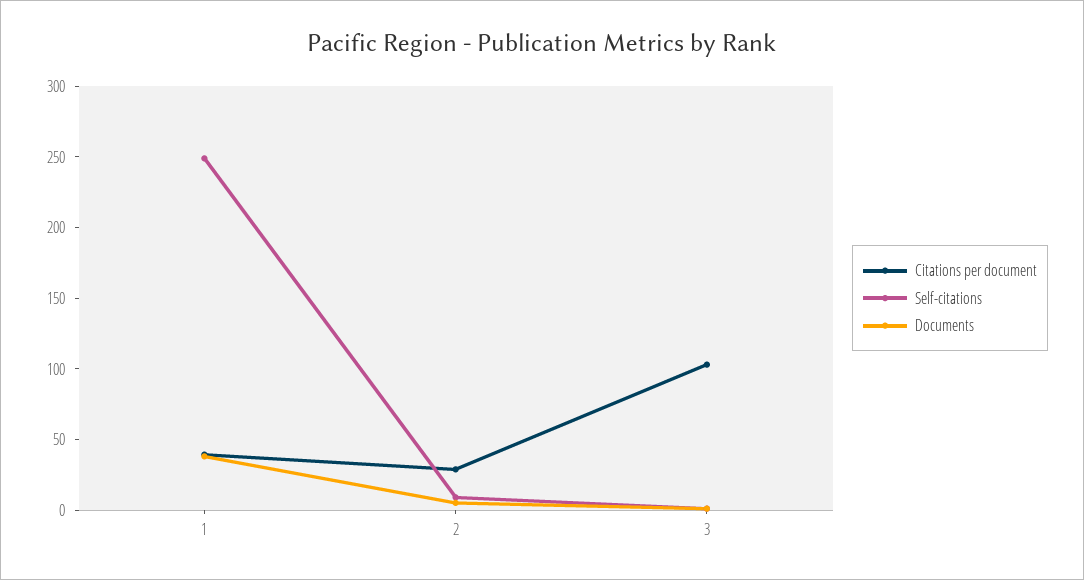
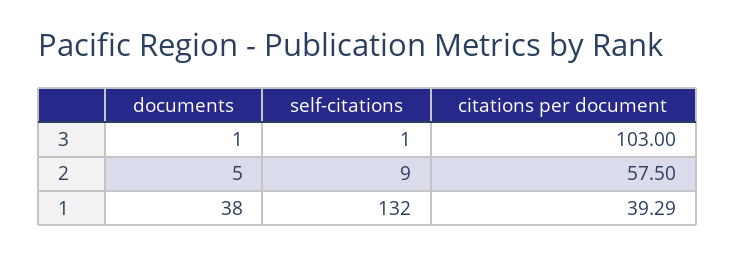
  {
    "Citations per document": {
      "1": 39.29,
-     "2": 30,
+     "2": 57.5,
      "3": 103
    },
    "Self-citations": {
-     "1": 250,
+     "1": 132,
      "2": 9,
      "3": 1
    },
    "Documents": {
      "1": 38,
      "2": 5,
      "3": 1
    }
  }

